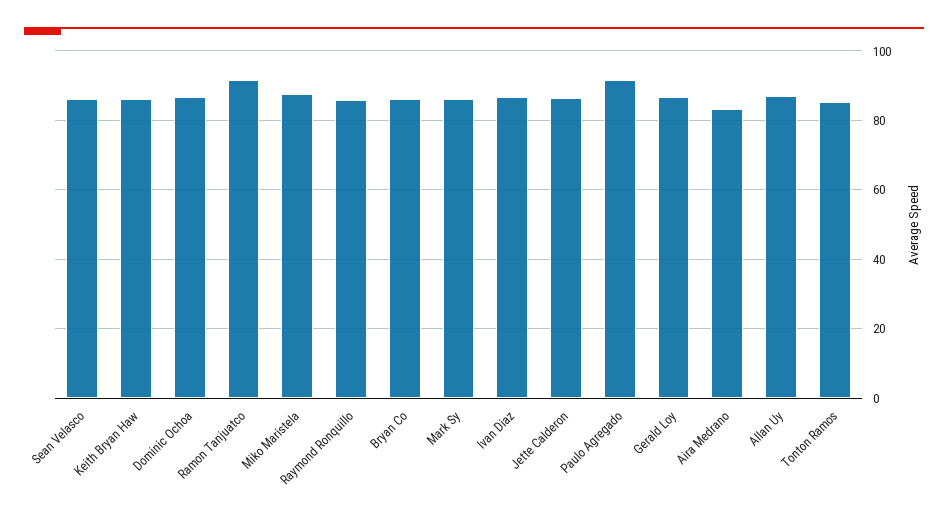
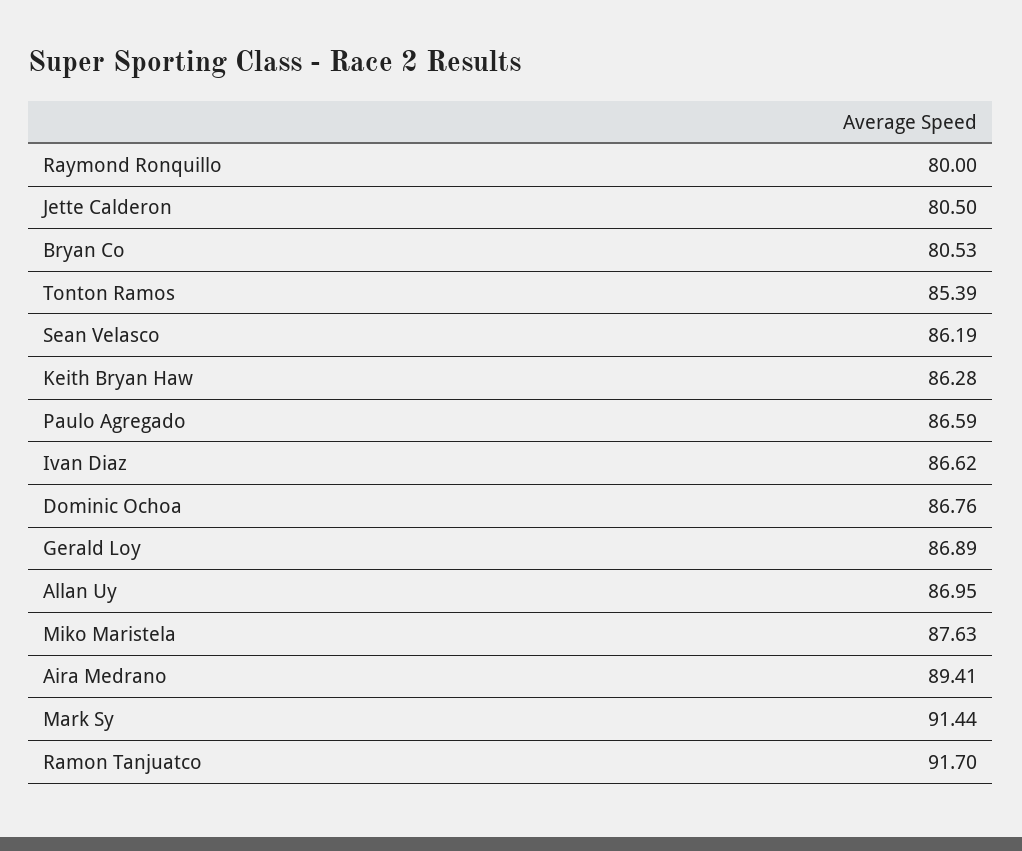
  {
    "Sean Velasco": 86.19,
    "Keith Bryan Haw": 86.28,
    "Dominic Ochoa": 86.76,
    "Ramon Tanjuatco": 91.7,
    "Miko Maristela": 87.63,
-   "Raymond Ronquillo": 86,
+   "Raymond Ronquillo": 80,
-   "Bryan Co": 86,
+   "Bryan Co": 80.53,
-   "Mark Sy": 86,
+   "Mark Sy": 91.44,
    "Ivan Diaz": 86.62,
-   "Jette Calderon": 86,
+   "Jette Calderon": 80.5,
-   "Paulo Agregado": 92,
+   "Paulo Agregado": 86.59,
    "Gerald Loy": 86.89,
-   "Aira Medrano": 84,
+   "Aira Medrano": 89.41,
    "Allan Uy": 86.95,
    "Tonton Ramos": 85.39
  }

